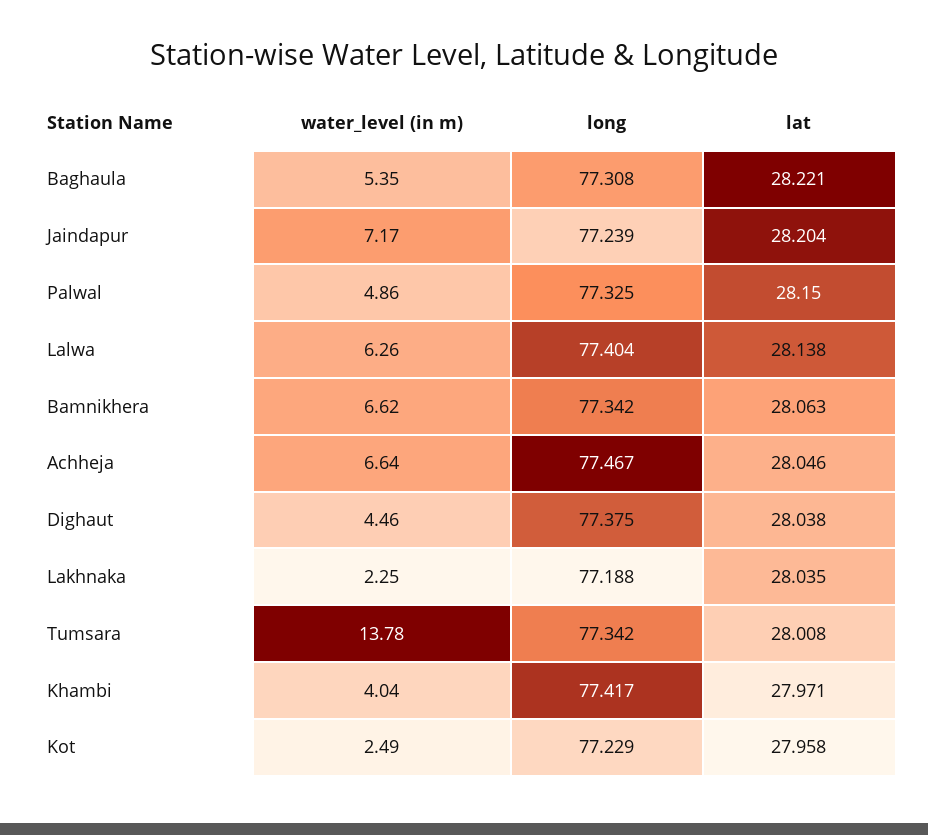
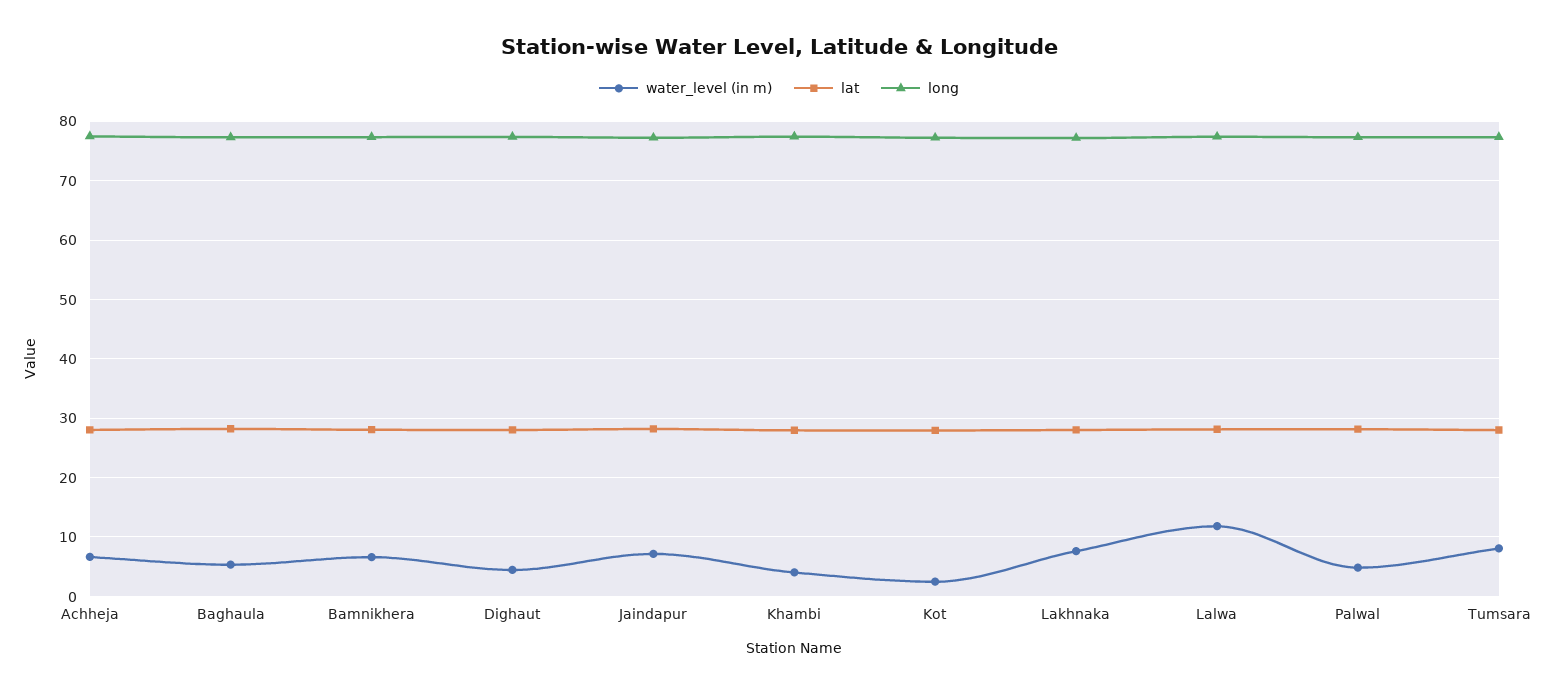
  {
    "water_level (in m)": {
      "Baghaula": 5.35,
      "Jaindapur": 7.17,
      "Palwal": 4.86,
-     "Lalwa": 6.26,
+     "Lalwa": 12,
      "Bamnikhera": 6.62,
      "Achheja": 6.64,
      "Dighaut": 4.46,
-     "Lakhnaka": 2.25,
+     "Lakhnaka": 8,
-     "Tumsara": 13.78,
+     "Tumsara": 8,
      "Khambi": 4.04,
      "Kot": 2.49
    },
    "long": {
      "Baghaula": 77.308,
      "Jaindapur": 77.239,
      "Palwal": 77.325,
      "Lalwa": 77.404,
      "Bamnikhera": 77.342,
      "Achheja": 77.467,
      "Dighaut": 77.375,
      "Lakhnaka": 77.188,
      "Tumsara": 77.342,
      "Khambi": 77.417,
      "Kot": 77.229
    },
    "lat": {
      "Baghaula": 28.221,
      "Jaindapur": 28.204,
      "Palwal": 28.15,
      "Lalwa": 28.138,
      "Bamnikhera": 28.063,
      "Achheja": 28.046,
      "Dighaut": 28.038,
      "Lakhnaka": 28.035,
      "Tumsara": 28.008,
      "Khambi": 27.971,
      "Kot": 27.958
    }
  }

